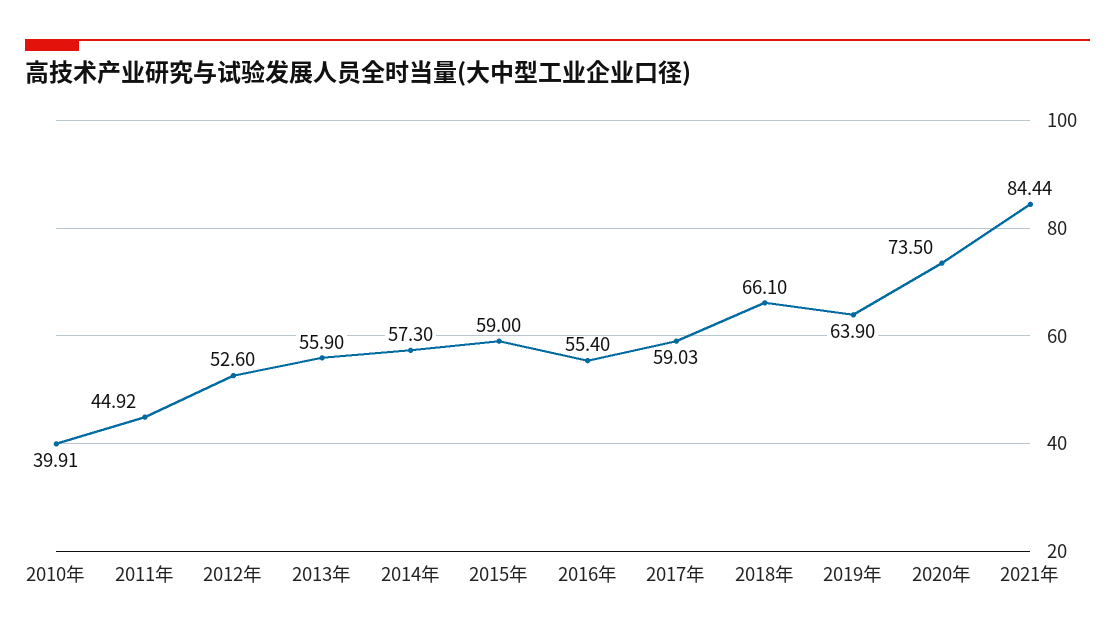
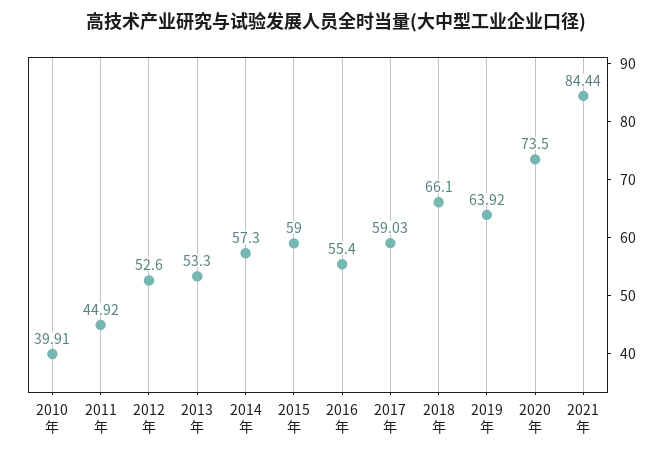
  {
    "2010年": 39.91,
    "2011年": 44.92,
    "2012年": 52.6,
-   "2013年": 55.9,
+   "2013年": 53.3,
    "2014年": 57.3,
    "2015年": 59,
    "2016年": 55.4,
    "2017年": 59.03,
    "2018年": 66.1,
-   "2019年": 63.9,
+   "2019年": 63.92,
    "2020年": 73.5,
    "2021年": 84.44
  }

